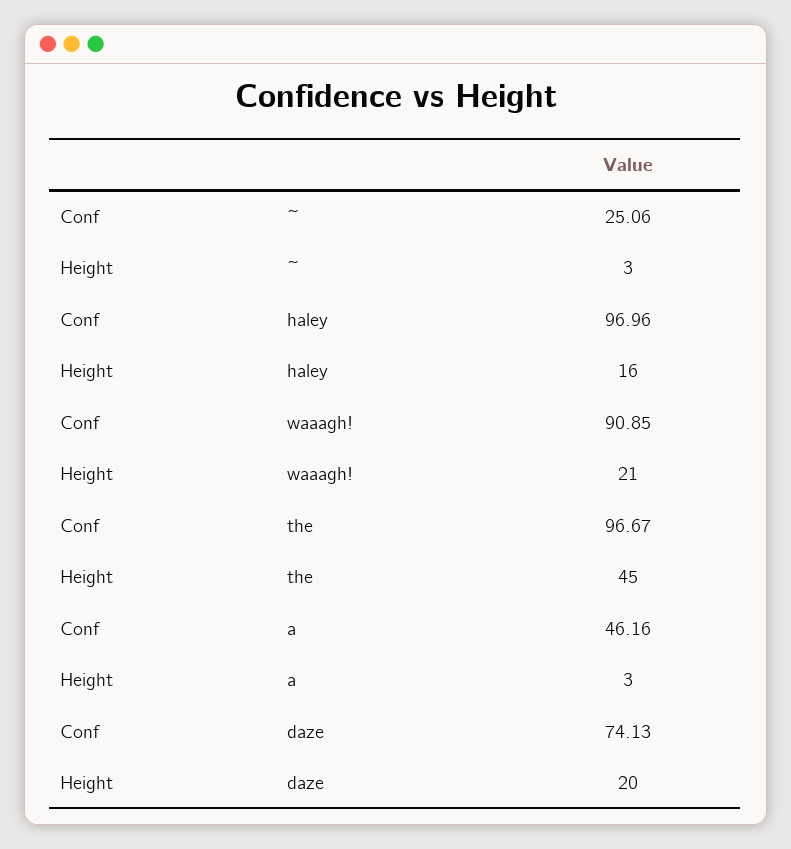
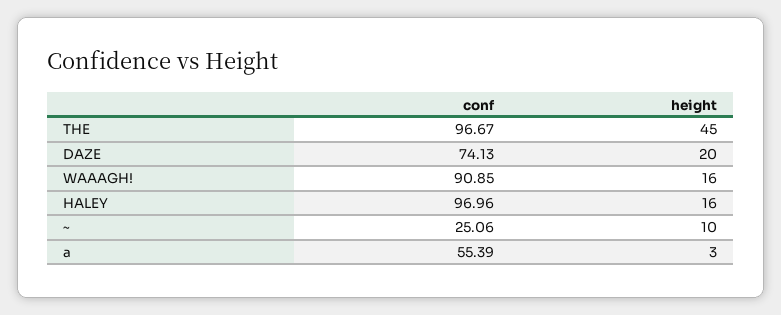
  {
    "Conf": {
      "~": 25.06,
      "haley": 96.96,
      "waaagh!": 90.85,
      "the": 96.67,
-     "a": 46.16,
+     "a": 55.39,
      "daze": 74.13
    },
    "Height": {
-     "~": 3,
+     "~": 10,
      "haley": 16,
-     "waaagh!": 21,
+     "waaagh!": 16,
      "the": 45,
      "a": 3,
      "daze": 20
    }
  }

